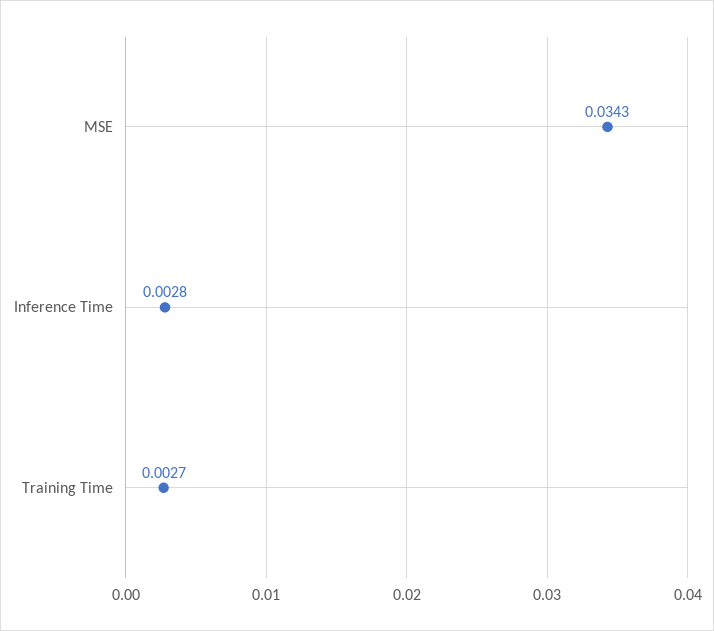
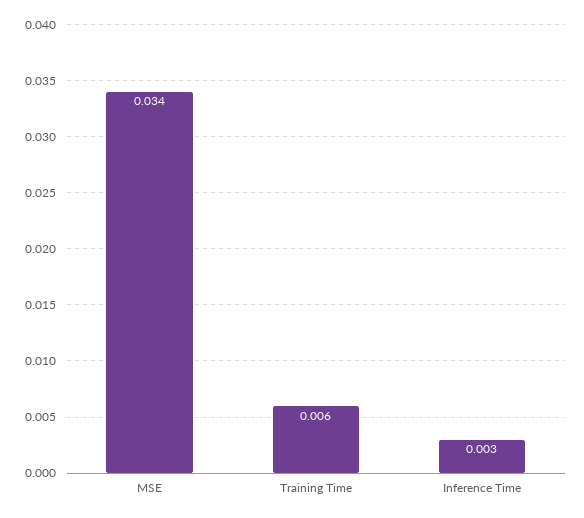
  {
    "MSE": 0.0343,
    "Inference Time": 0.0028,
-   "Training Time": 0.0027
+   "Training Time": 0.006
  }

